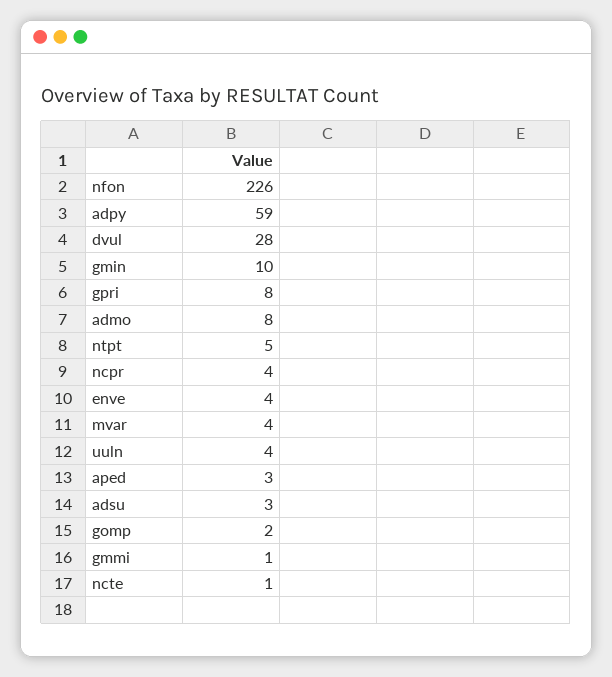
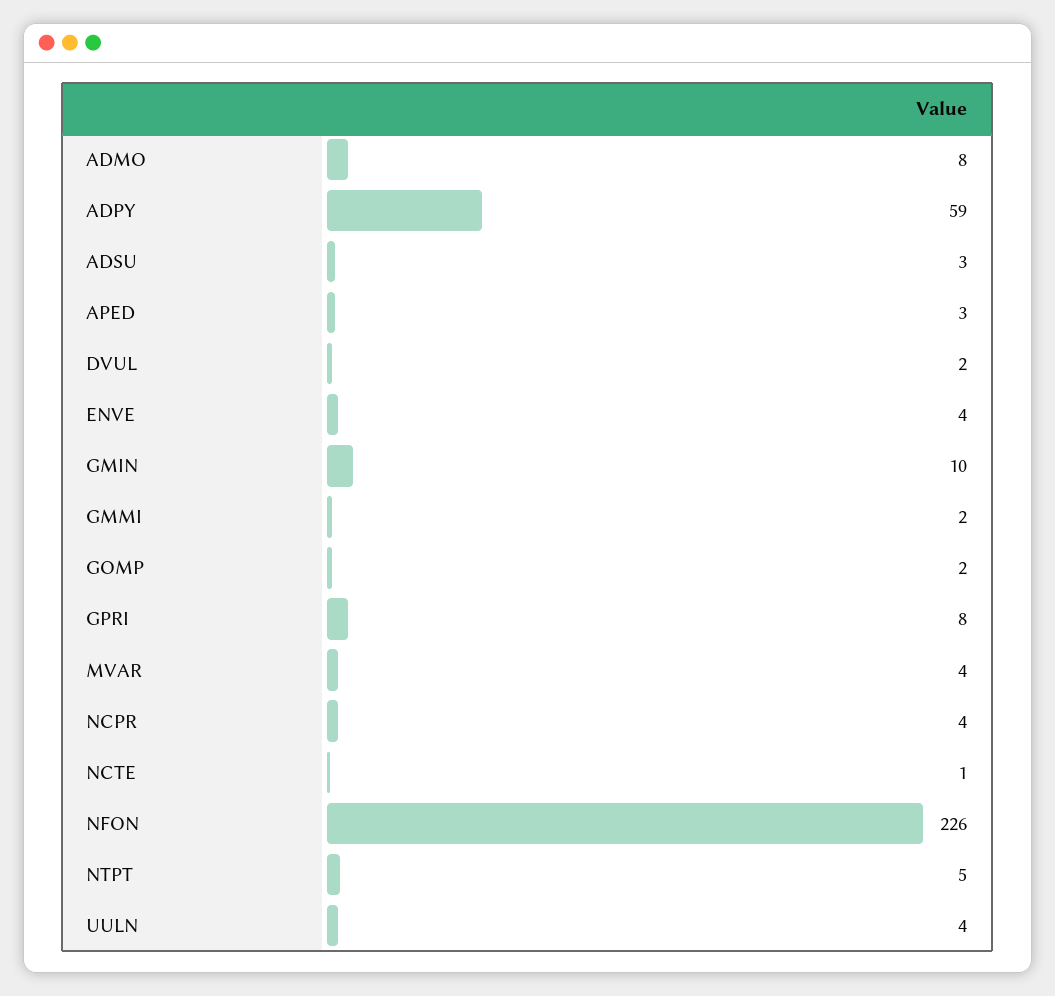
  {
    "nfon": 226,
    "adpy": 59,
-   "dvul": 28,
+   "dvul": 2,
    "gmin": 10,
    "gpri": 8,
    "admo": 8,
    "ntpt": 5,
    "ncpr": 4,
    "enve": 4,
    "mvar": 4,
    "uuln": 4,
    "aped": 3,
    "adsu": 3,
    "gomp": 2,
-   "gmmi": 1,
+   "gmmi": 2,
    "ncte": 1
  }

